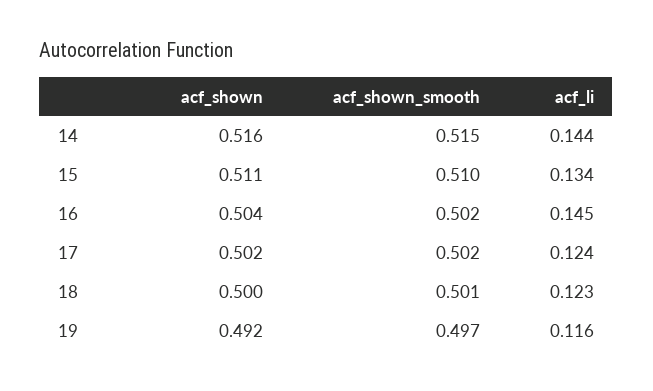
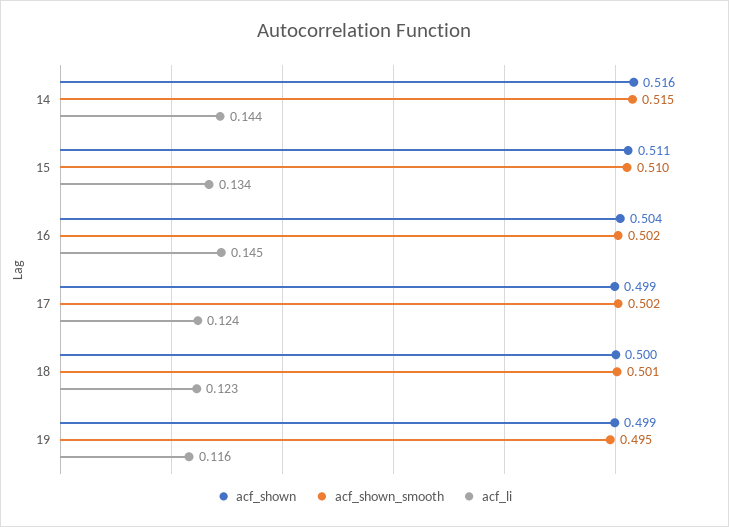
  {
    "acf_shown": {
      "14": 0.516,
      "15": 0.511,
      "16": 0.504,
-     "17": 0.502,
+     "17": 0.499,
      "18": 0.5,
-     "19": 0.492
+     "19": 0.499
    },
    "acf_shown_smooth": {
      "14": 0.515,
      "15": 0.51,
      "16": 0.502,
      "17": 0.502,
      "18": 0.501,
-     "19": 0.497
+     "19": 0.495
    },
    "acf_li": {
      "14": 0.144,
      "15": 0.134,
      "16": 0.145,
      "17": 0.124,
      "18": 0.123,
      "19": 0.116
    }
  }

